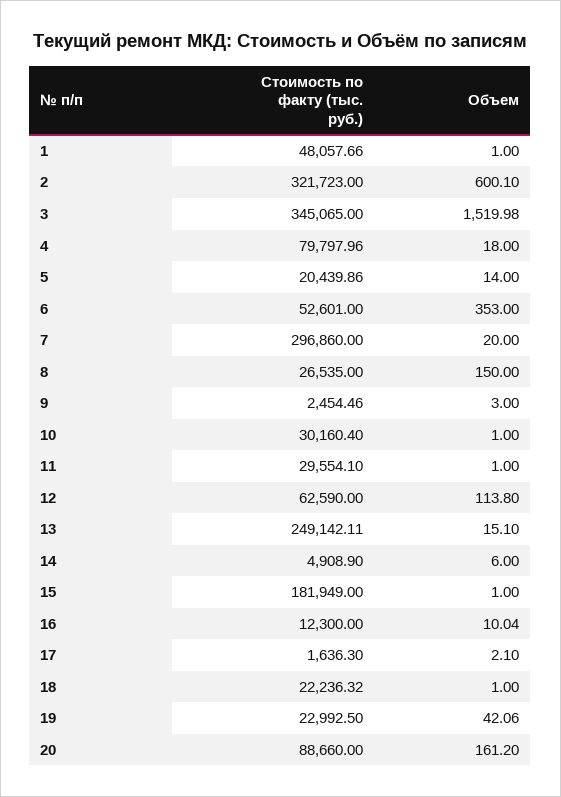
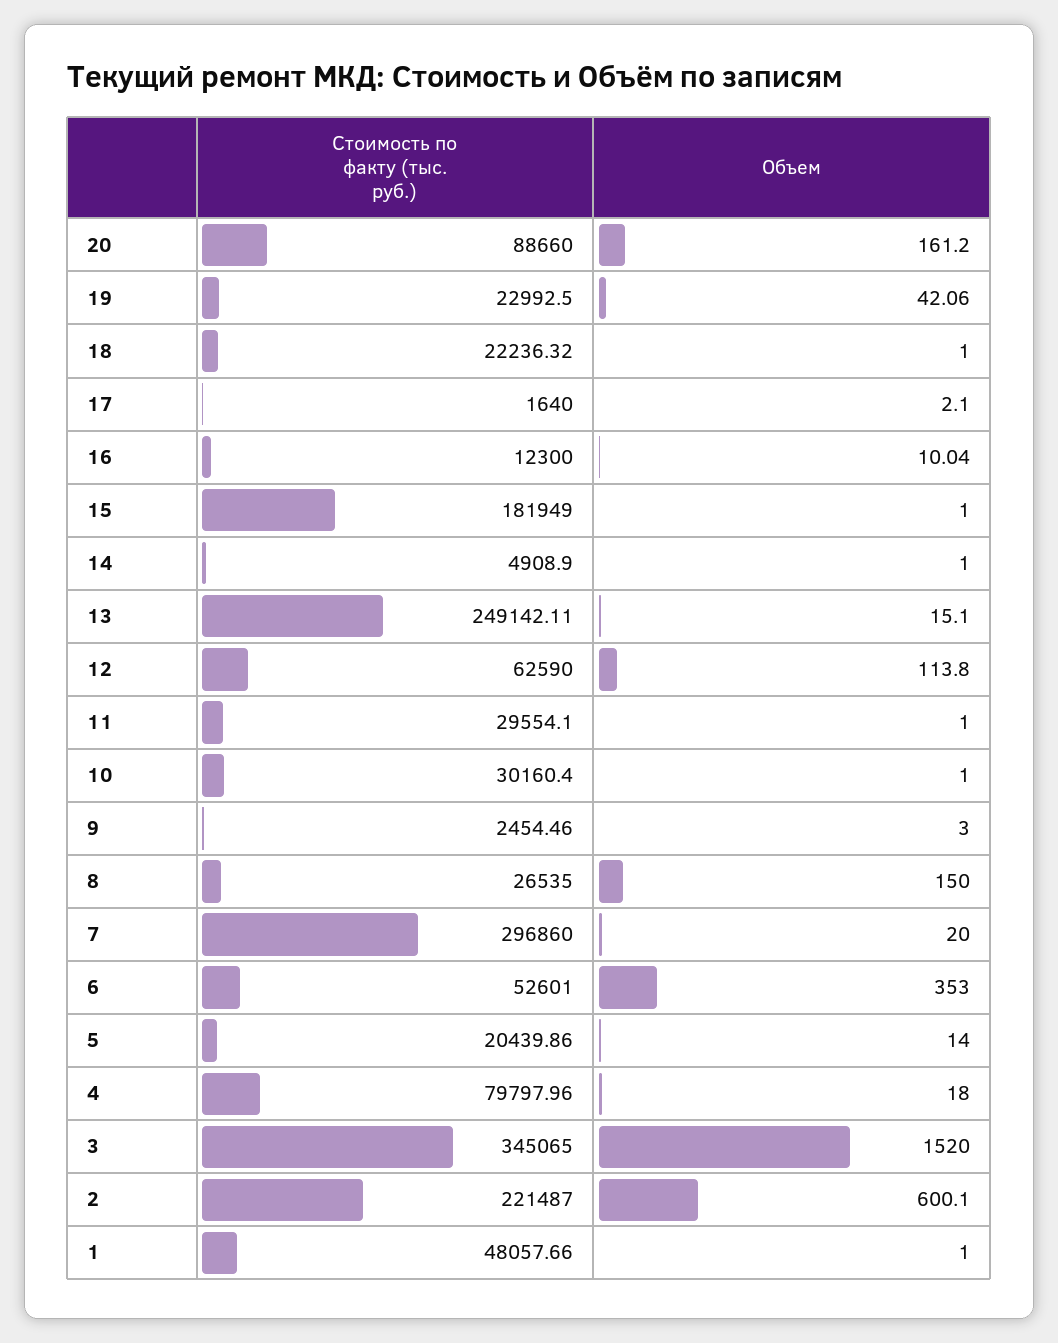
  {
    "Стоимость по факту (тыс. руб.)": {
      "1": 48057.66,
-     "2": 321723,
+     "2": 221487,
      "3": 345065,
      "4": 79797.96,
      "5": 20439.86,
      "6": 52601,
      "7": 296860,
      "8": 26535,
      "9": 2454.46,
      "10": 30160.4,
      "11": 29554.1,
      "12": 62590,
      "13": 249142.11,
      "14": 4908.9,
      "15": 181949,
      "16": 12300,
-     "17": 1636.3,
+     "17": 1640,
      "18": 22236.32,
      "19": 22992.5,
      "20": 88660
    },
    "Объем": {
      "1": 1,
      "2": 600.1,
-     "3": 1519.98,
+     "3": 1520,
      "4": 18,
      "5": 14,
      "6": 353,
      "7": 20,
      "8": 150,
      "9": 3,
      "10": 1,
      "11": 1,
      "12": 113.8,
      "13": 15.1,
-     "14": 6,
+     "14": 1,
      "15": 1,
      "16": 10.04,
      "17": 2.1,
      "18": 1,
      "19": 42.06,
      "20": 161.2
    }
  }

